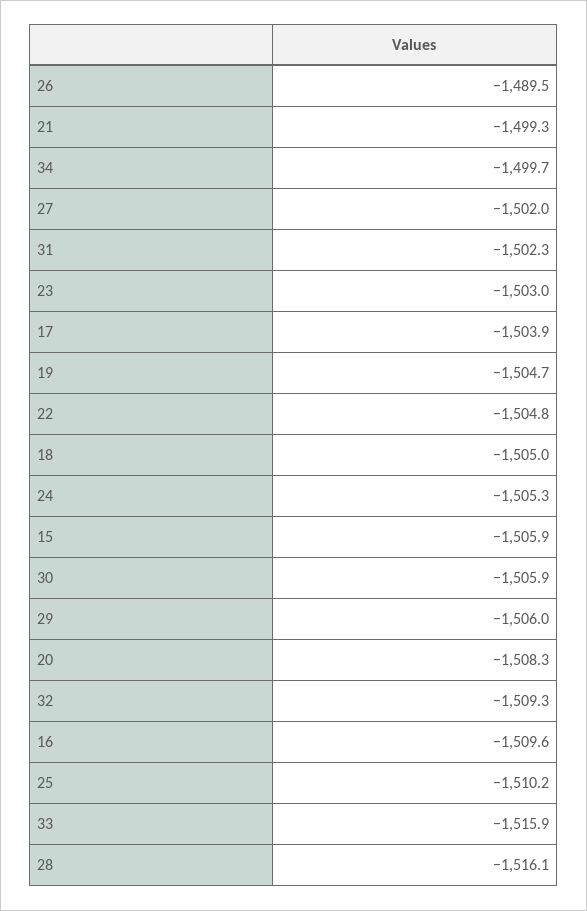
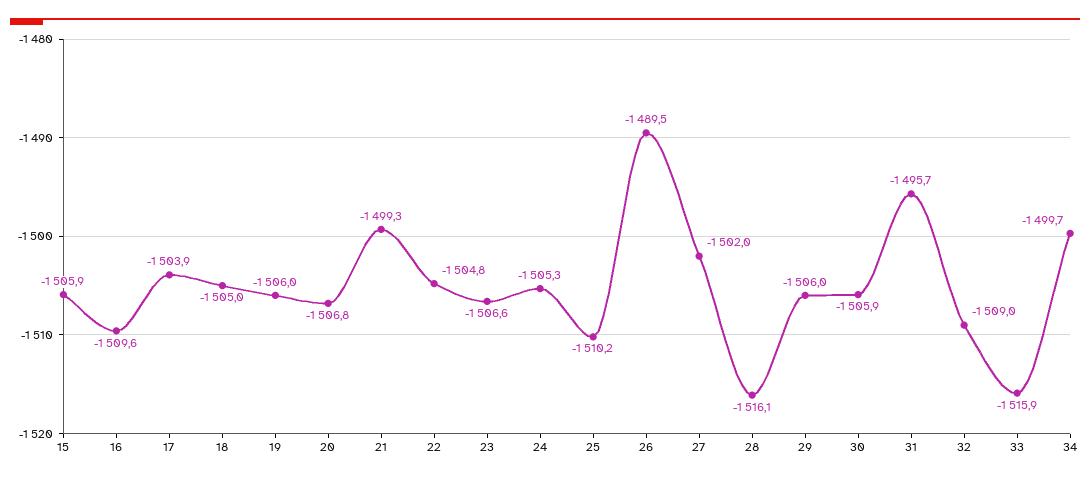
  {
    "26": -1489.5,
    "21": -1499.3,
    "34": -1499.7,
    "27": -1502,
-   "31": -1502.3,
+   "31": -1495.7,
-   "23": -1503,
+   "23": -1506.6,
    "17": -1503.9,
-   "19": -1504.7,
+   "19": -1506,
    "22": -1504.8,
    "18": -1505,
    "24": -1505.3,
    "15": -1505.9,
    "30": -1505.9,
    "29": -1506,
-   "20": -1508.3,
+   "20": -1506.8,
-   "32": -1509.3,
+   "32": -1509,
    "16": -1509.6,
    "25": -1510.2,
    "33": -1515.9,
    "28": -1516.1
  }

